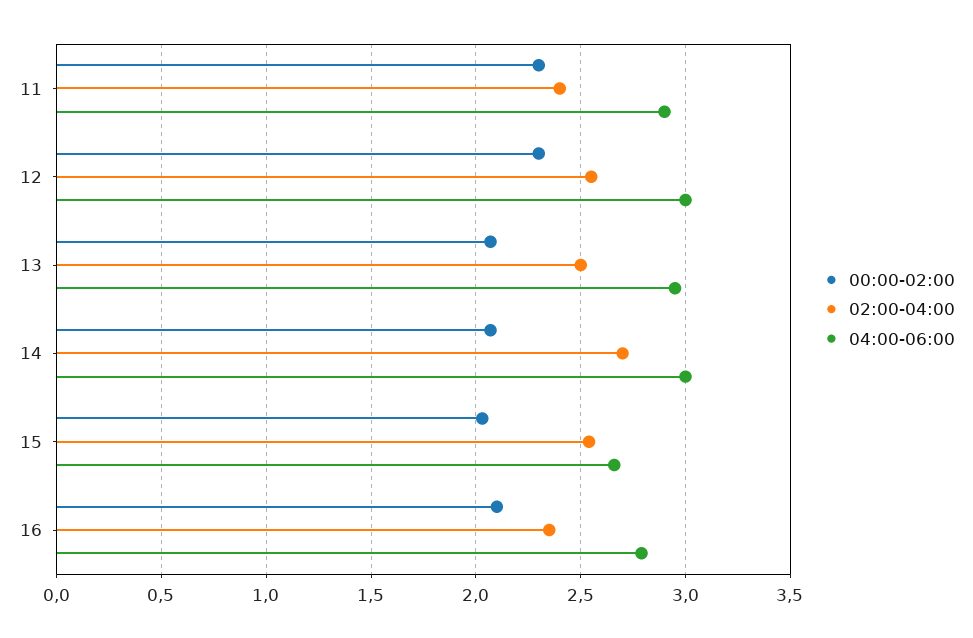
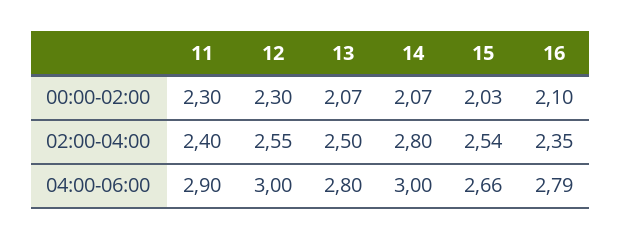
  {
    "00:00-02:00": {
      "11": 2.3,
      "12": 2.3,
      "13": 2.07,
      "14": 2.07,
      "15": 2.03,
      "16": 2.1
    },
    "02:00-04:00": {
      "11": 2.4,
      "12": 2.55,
      "13": 2.5,
-     "14": 2.7,
+     "14": 2.8,
      "15": 2.54,
      "16": 2.35
    },
    "04:00-06:00": {
      "11": 2.9,
      "12": 3,
-     "13": 2.95,
+     "13": 2.8,
      "14": 3,
      "15": 2.66,
      "16": 2.79
    }
  }

